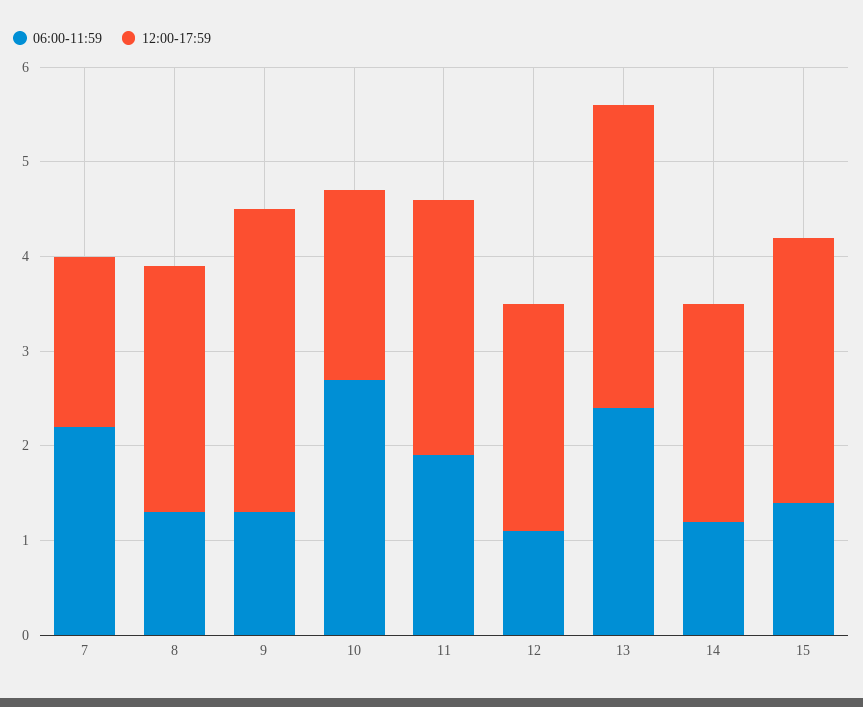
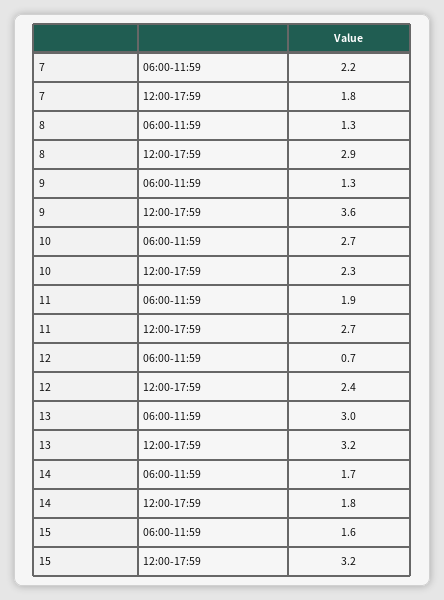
  {
    "06:00-11:59": {
      "7": 2.2,
      "8": 1.3,
      "9": 1.3,
      "10": 2.7,
      "11": 1.9,
-     "12": 1.1,
+     "12": 0.7,
-     "13": 2.4,
+     "13": 3,
-     "14": 1.2,
+     "14": 1.7,
-     "15": 1.4
+     "15": 1.6
    },
    "12:00-17:59": {
      "7": 1.8,
-     "8": 2.6,
+     "8": 2.9,
-     "9": 3.2,
+     "9": 3.6,
-     "10": 2,
+     "10": 2.3,
      "11": 2.7,
      "12": 2.4,
      "13": 3.2,
-     "14": 2.3,
+     "14": 1.8,
-     "15": 2.8
+     "15": 3.2
    }
  }

